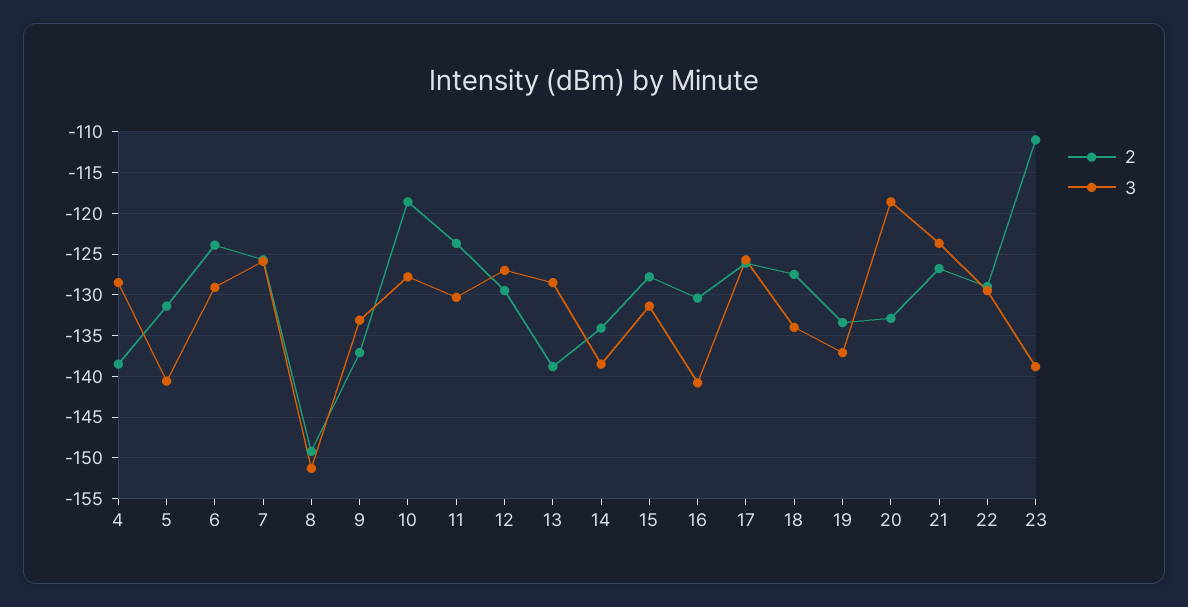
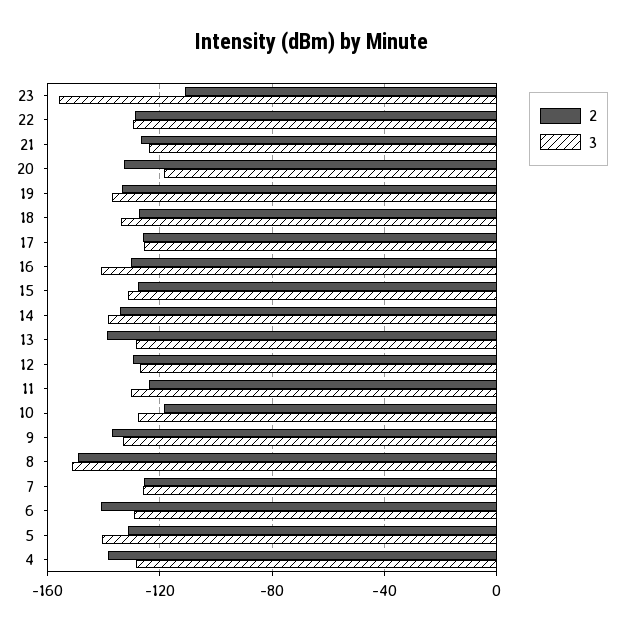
  {
    "2": {
      "4": -139,
      "5": -131,
-     "6": -124,
+     "6": -140,
      "7": -126,
      "8": -149,
      "9": -137,
      "10": -119,
      "11": -124,
      "12": -130,
      "13": -139,
      "14": -134,
      "15": -128,
      "16": -130,
      "17": -126,
      "18": -128,
      "19": -133,
      "20": -133,
      "21": -127,
      "22": -129,
      "23": -111
    },
    "3": {
      "4": -129,
      "5": -141,
      "6": -129,
      "7": -126,
      "8": -151,
      "9": -133,
      "10": -128,
      "11": -130,
      "12": -127,
      "13": -129,
      "14": -139,
      "15": -131,
      "16": -141,
      "17": -126,
      "18": -134,
      "19": -137,
      "20": -119,
      "21": -124,
      "22": -130,
-     "23": -139
+     "23": -155
    }
  }

